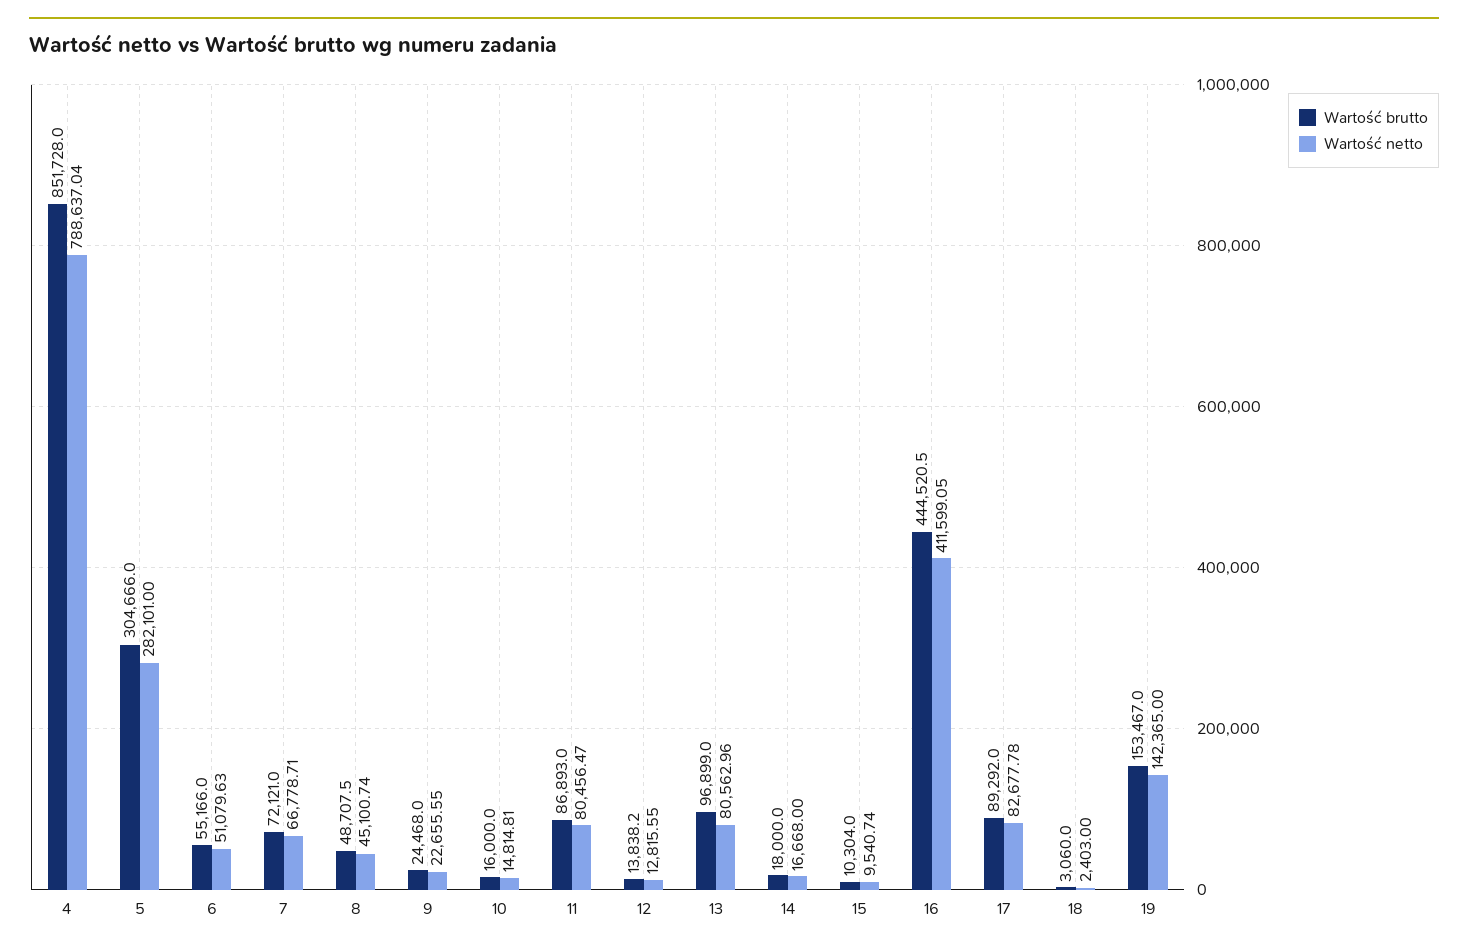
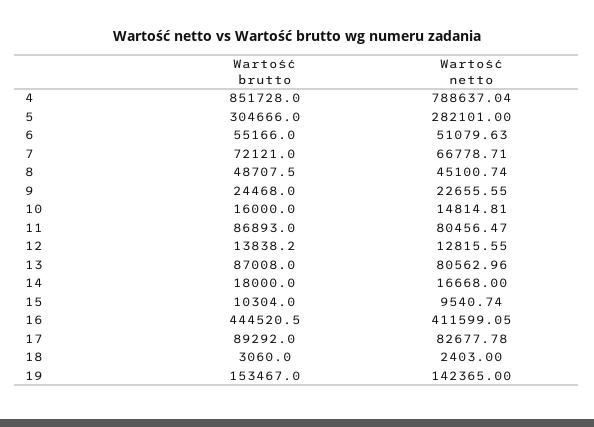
  {
    "Wartość brutto": {
      "4": 851728,
      "5": 304666,
      "6": 55166,
      "7": 72121,
      "8": 48707.5,
      "9": 24468,
      "10": 16000,
      "11": 86893,
      "12": 13838.2,
-     "13": 96899,
+     "13": 87008,
      "14": 18000,
      "15": 10304,
      "16": 444520.5,
      "17": 89292,
      "18": 3060,
      "19": 153467
    },
    "Wartość netto": {
      "4": 788637.04,
      "5": 282101,
      "6": 51079.63,
      "7": 66778.71,
      "8": 45100.74,
      "9": 22655.55,
      "10": 14814.81,
      "11": 80456.47,
      "12": 12815.55,
      "13": 80562.96,
      "14": 16668,
      "15": 9540.74,
      "16": 411599.05,
      "17": 82677.78,
      "18": 2403,
      "19": 142365
    }
  }

